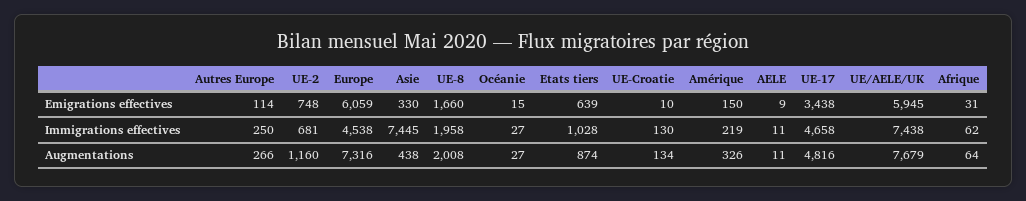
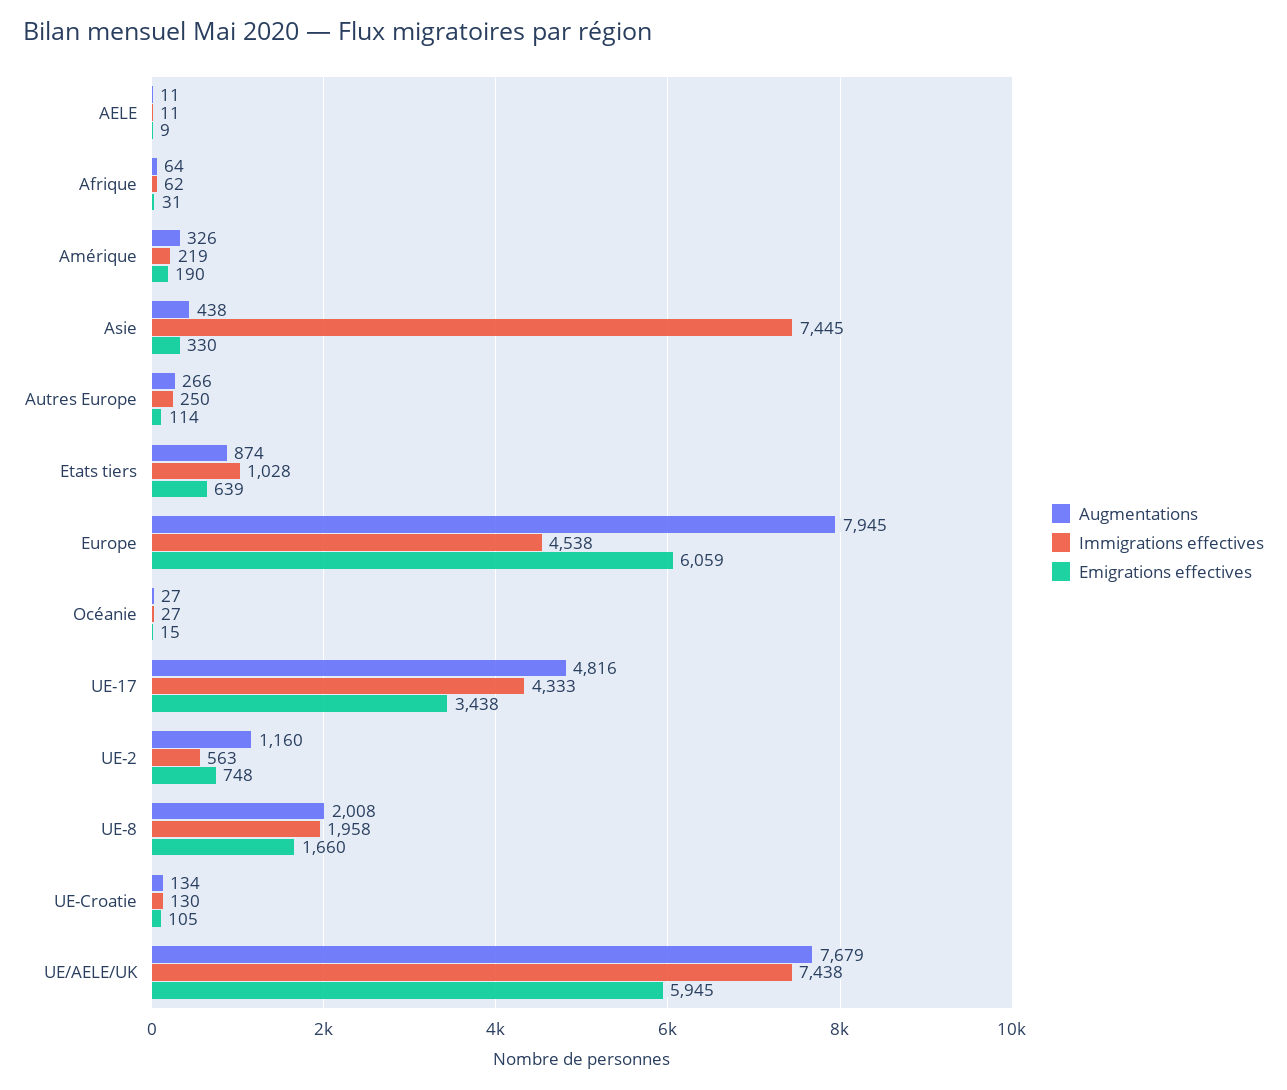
  {
    "Emigrations effectives": {
      "Autres Europe": 114,
      "UE-2": 748,
      "Europe": 6059,
      "Asie": 330,
      "UE-8": 1660,
      "Océanie": 15,
      "Etats tiers": 639,
-     "UE-Croatie": 10,
+     "UE-Croatie": 105,
-     "Amérique": 150,
+     "Amérique": 190,
      "AELE": 9,
      "UE-17": 3438,
      "UE/AELE/UK": 5945,
      "Afrique": 31
    },
    "Immigrations effectives": {
      "Autres Europe": 250,
-     "UE-2": 681,
+     "UE-2": 563,
      "Europe": 4538,
      "Asie": 7445,
      "UE-8": 1958,
      "Océanie": 27,
      "Etats tiers": 1028,
      "UE-Croatie": 130,
      "Amérique": 219,
      "AELE": 11,
-     "UE-17": 4658,
+     "UE-17": 4333,
      "UE/AELE/UK": 7438,
      "Afrique": 62
    },
    "Augmentations": {
      "Autres Europe": 266,
      "UE-2": 1160,
-     "Europe": 7316,
+     "Europe": 7945,
      "Asie": 438,
      "UE-8": 2008,
      "Océanie": 27,
      "Etats tiers": 874,
      "UE-Croatie": 134,
      "Amérique": 326,
      "AELE": 11,
      "UE-17": 4816,
      "UE/AELE/UK": 7679,
      "Afrique": 64
    }
  }

